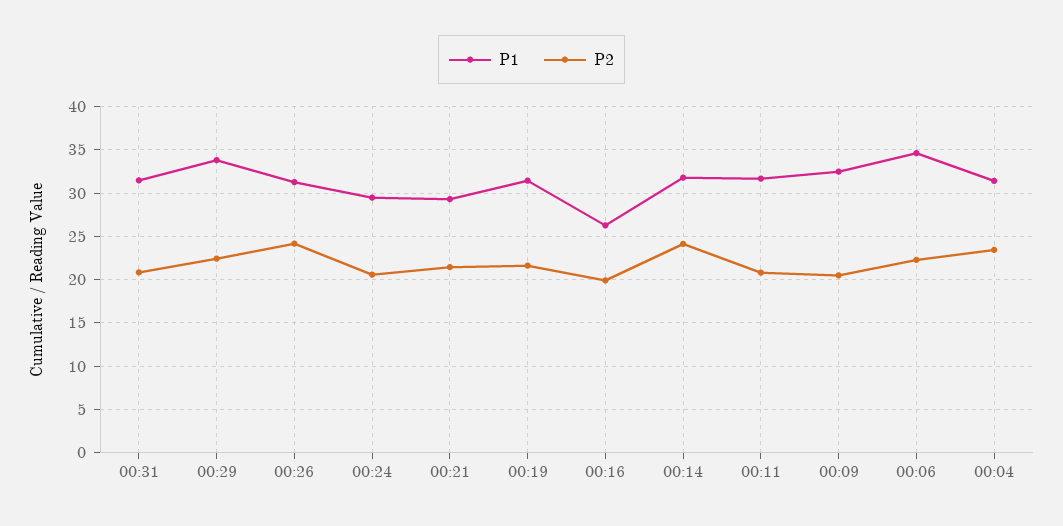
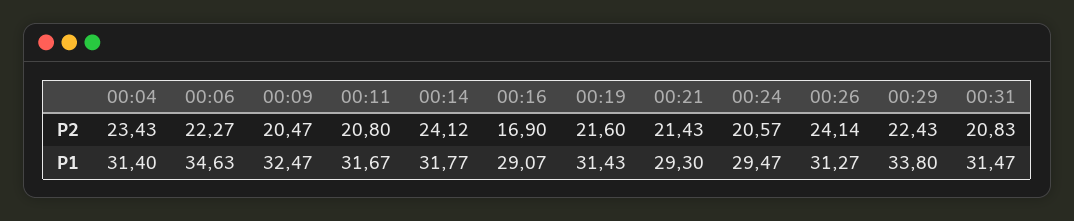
  {
    "P1": {
      "00:31": 31.47,
      "00:29": 33.8,
      "00:26": 31.27,
      "00:24": 29.47,
      "00:21": 29.3,
      "00:19": 31.43,
-     "00:16": 26,
+     "00:16": 29.07,
      "00:14": 31.77,
      "00:11": 31.67,
      "00:09": 32.47,
      "00:06": 34.63,
      "00:04": 31.4
    },
    "P2": {
      "00:31": 20.83,
      "00:29": 22.43,
      "00:26": 24.14,
      "00:24": 20.57,
      "00:21": 21.43,
      "00:19": 21.6,
-     "00:16": 20,
+     "00:16": 16.9,
      "00:14": 24.12,
      "00:11": 20.8,
      "00:09": 20.47,
      "00:06": 22.27,
      "00:04": 23.43
    }
  }

